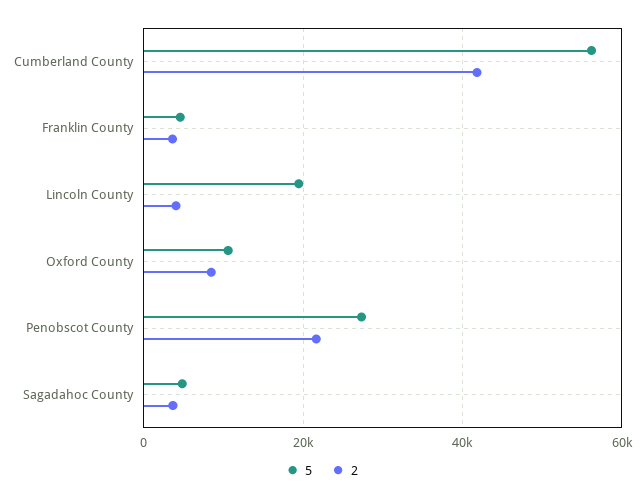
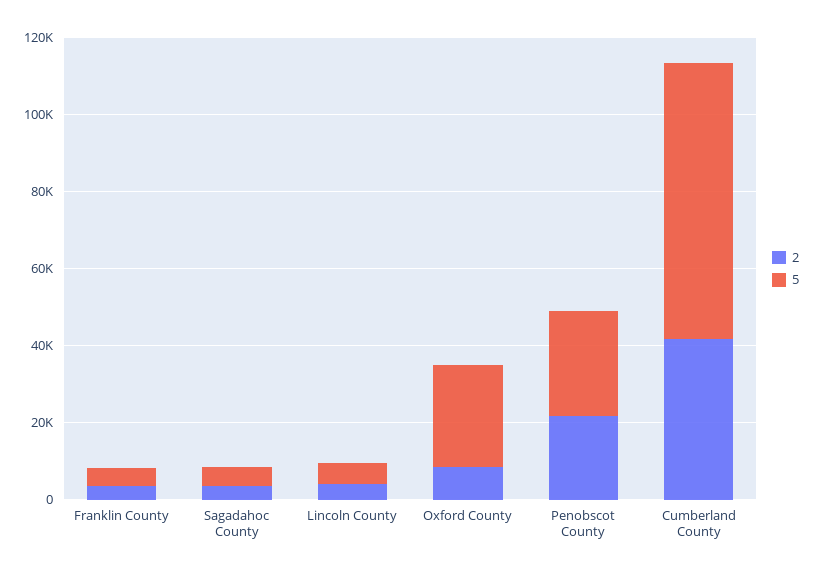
  {
    "5": {
-     "Cumberland County": 56000,
+     "Cumberland County": 70000,
      "Franklin County": 4000,
-     "Lincoln County": 20000,
+     "Lincoln County": 5000,
-     "Oxford County": 10000,
+     "Oxford County": 25000,
      "Penobscot County": 28000,
      "Sagadahoc County": 4000
    },
    "2": {
      "Cumberland County": 42000,
      "Franklin County": 4000,
      "Lincoln County": 4000,
      "Oxford County": 8000,
      "Penobscot County": 22000,
      "Sagadahoc County": 4000
    }
  }

